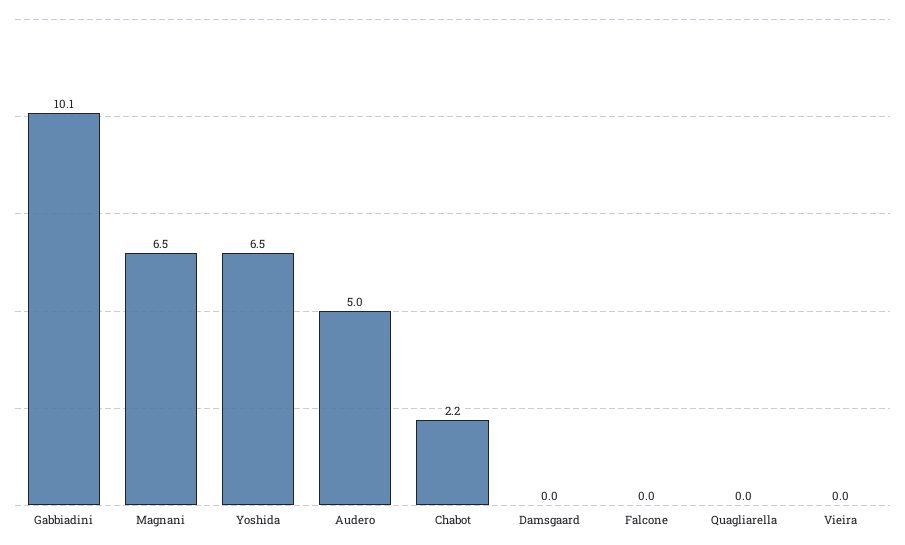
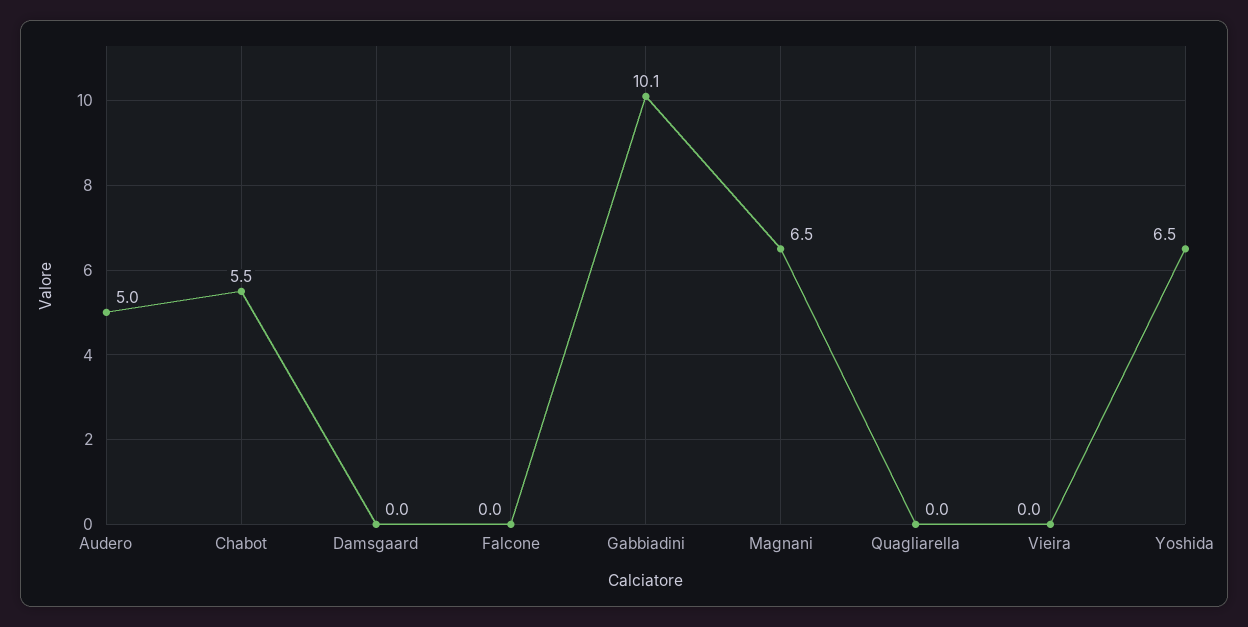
  {
    "Gabbiadini": 10.1,
    "Magnani": 6.5,
    "Yoshida": 6.5,
    "Audero": 5,
-   "Chabot": 2.2,
+   "Chabot": 5.5,
    "Damsgaard": 0,
    "Falcone": 0,
    "Quagliarella": 0,
    "Vieira": 0
  }

